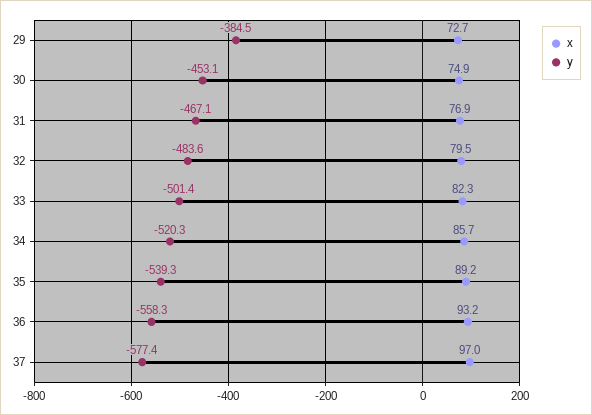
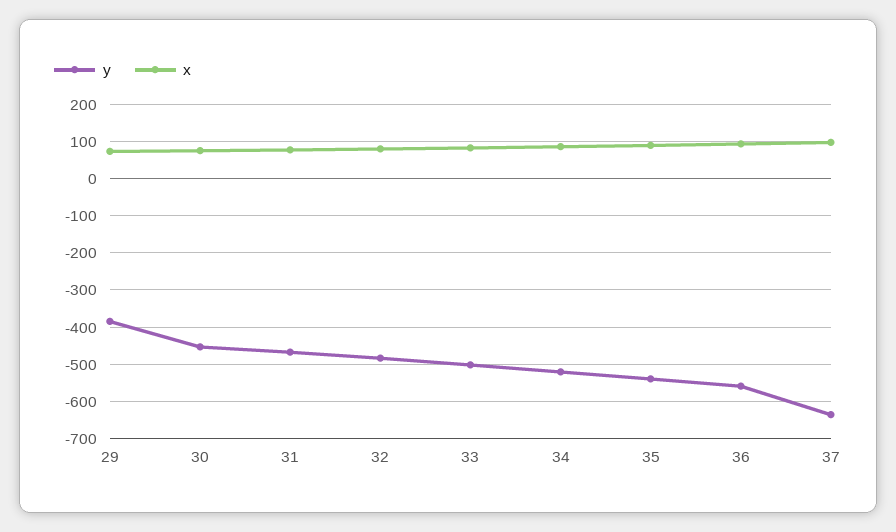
  {
    "x": {
      "29": 72.7,
      "30": 74.9,
      "31": 76.9,
      "32": 79.5,
      "33": 82.3,
      "34": 85.7,
      "35": 89.2,
      "36": 93.2,
      "37": 97
    },
    "y": {
      "29": -384.5,
      "30": -453.1,
      "31": -467.1,
      "32": -483.6,
      "33": -501.4,
      "34": -520.3,
      "35": -539.3,
      "36": -558.3,
-     "37": -577.4
+     "37": -640
    }
  }

